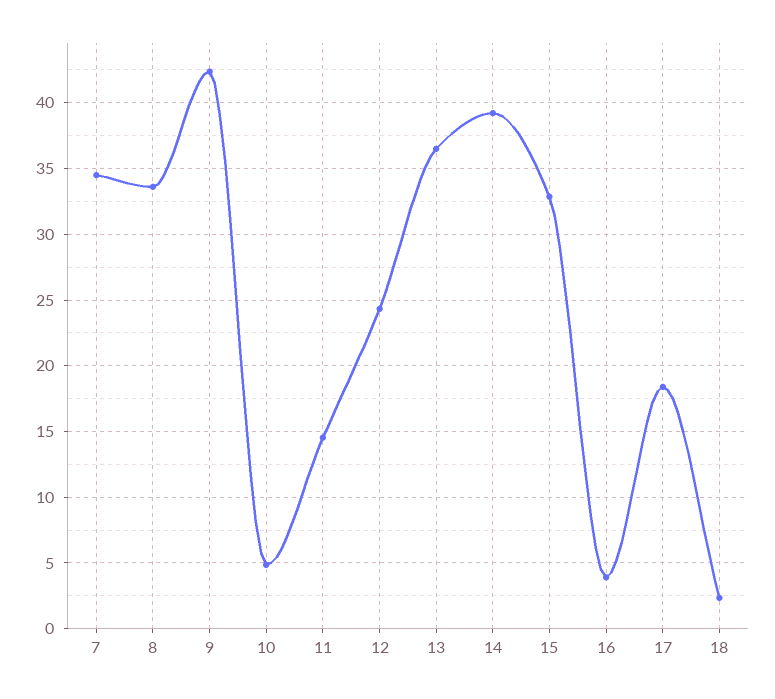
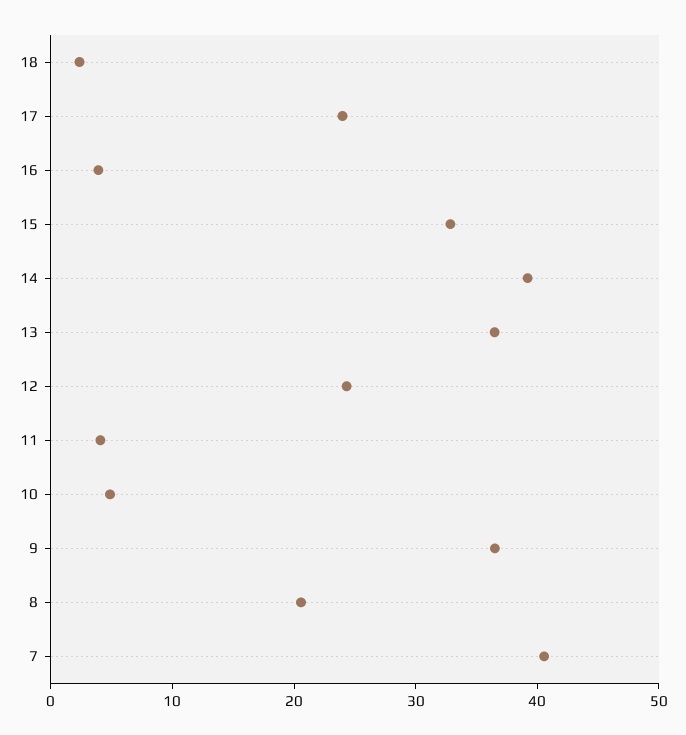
  {
-   "7": 34.5,
+   "7": 40,
-   "8": 33.5,
+   "8": 20,
-   "9": 42.5,
+   "9": 36,
    "10": 5,
-   "11": 14.5,
+   "11": 4,
    "12": 24.5,
    "13": 36.5,
    "14": 39,
    "15": 33,
    "16": 4,
-   "17": 18.5,
+   "17": 24,
    "18": 2.5
  }

